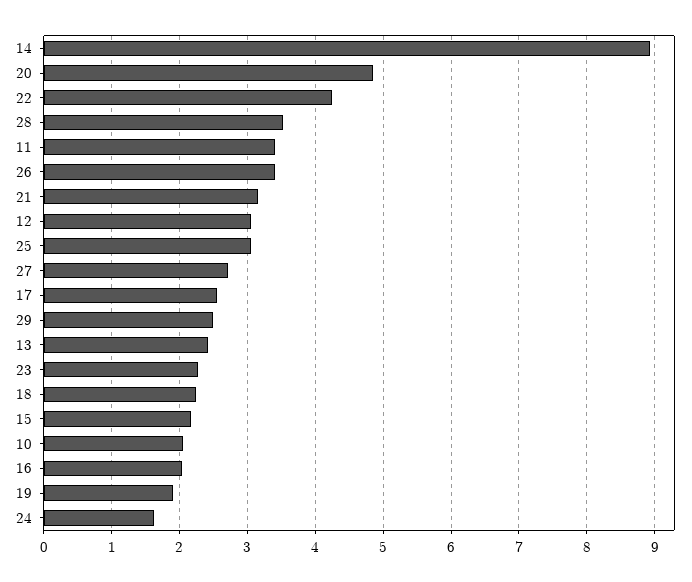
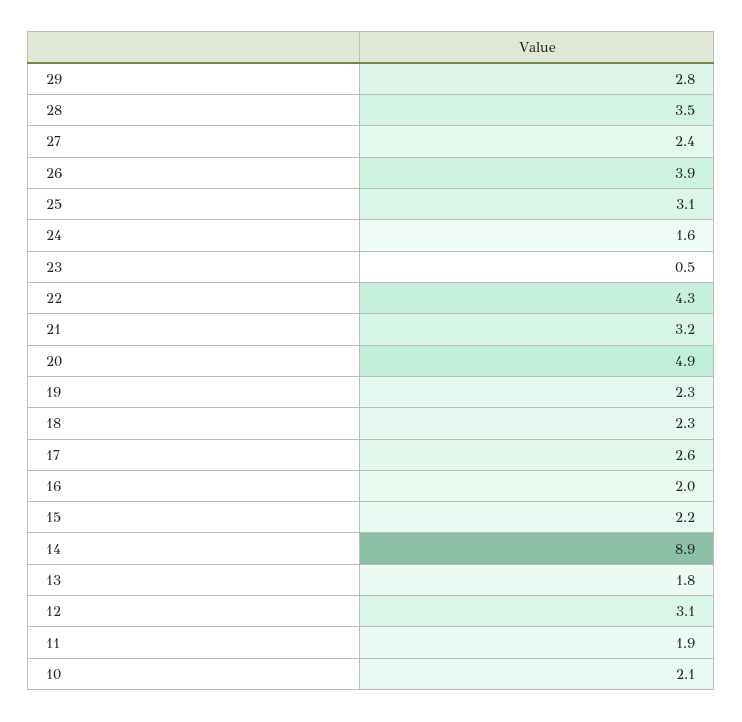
  {
    "14": 8.9,
    "20": 4.9,
    "22": 4.3,
    "28": 3.5,
-   "11": 3.4,
+   "11": 1.9,
-   "26": 3.4,
+   "26": 3.9,
    "21": 3.2,
    "12": 3.1,
    "25": 3.1,
-   "27": 2.7,
+   "27": 2.4,
    "17": 2.6,
-   "29": 2.5,
+   "29": 2.8,
-   "13": 2.4,
+   "13": 1.8,
-   "23": 2.3,
+   "23": 0.5,
    "18": 2.3,
    "15": 2.2,
    "10": 2.1,
    "16": 2,
-   "19": 1.9,
+   "19": 2.3,
    "24": 1.6
  }

